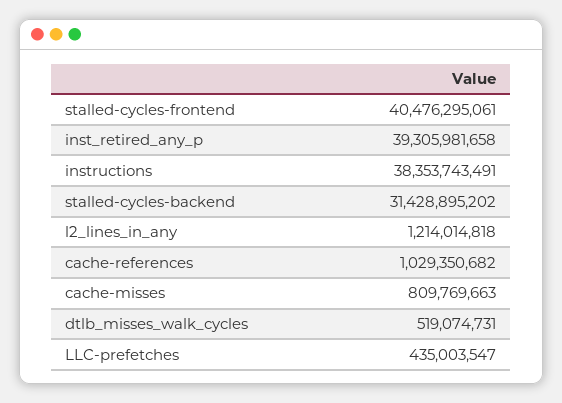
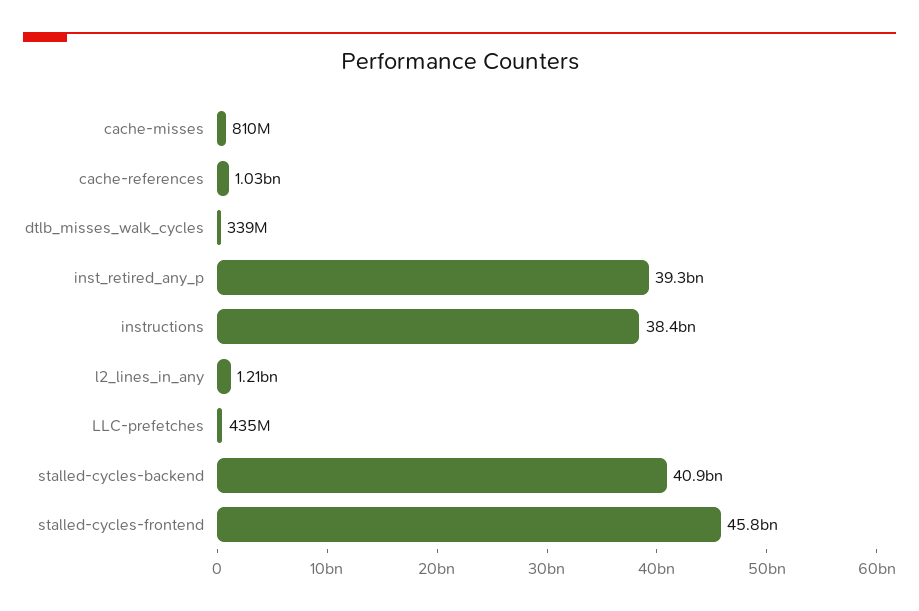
  {
-   "stalled-cycles-frontend": 40476295061,
+   "stalled-cycles-frontend": 45800000000,
    "inst_retired_any_p": 39305981658,
    "instructions": 38353743491,
-   "stalled-cycles-backend": 31428895202,
+   "stalled-cycles-backend": 40900000000,
    "l2_lines_in_any": 1214014818,
    "cache-references": 1029350682,
    "cache-misses": 809769663,
-   "dtlb_misses_walk_cycles": 519074731,
+   "dtlb_misses_walk_cycles": 339000000,
    "LLC-prefetches": 435003547
  }

